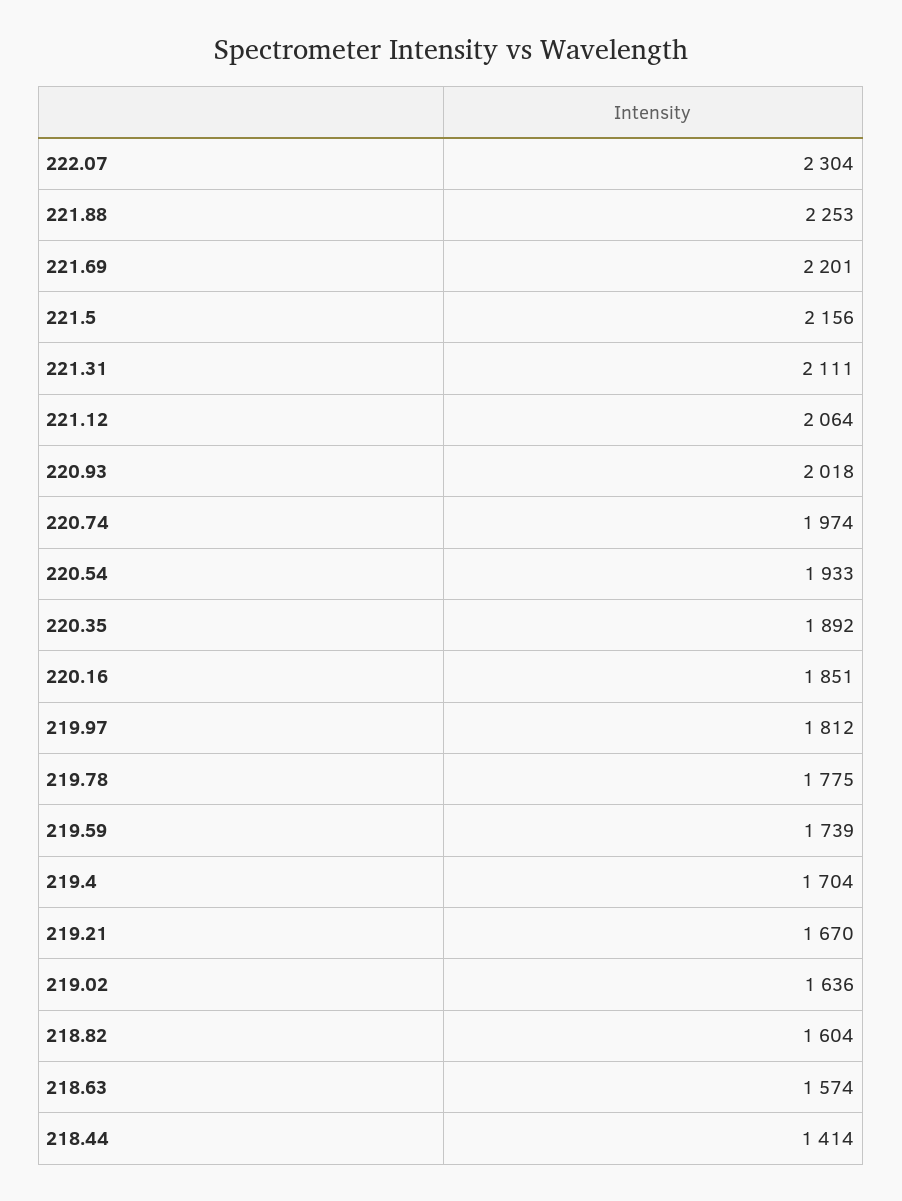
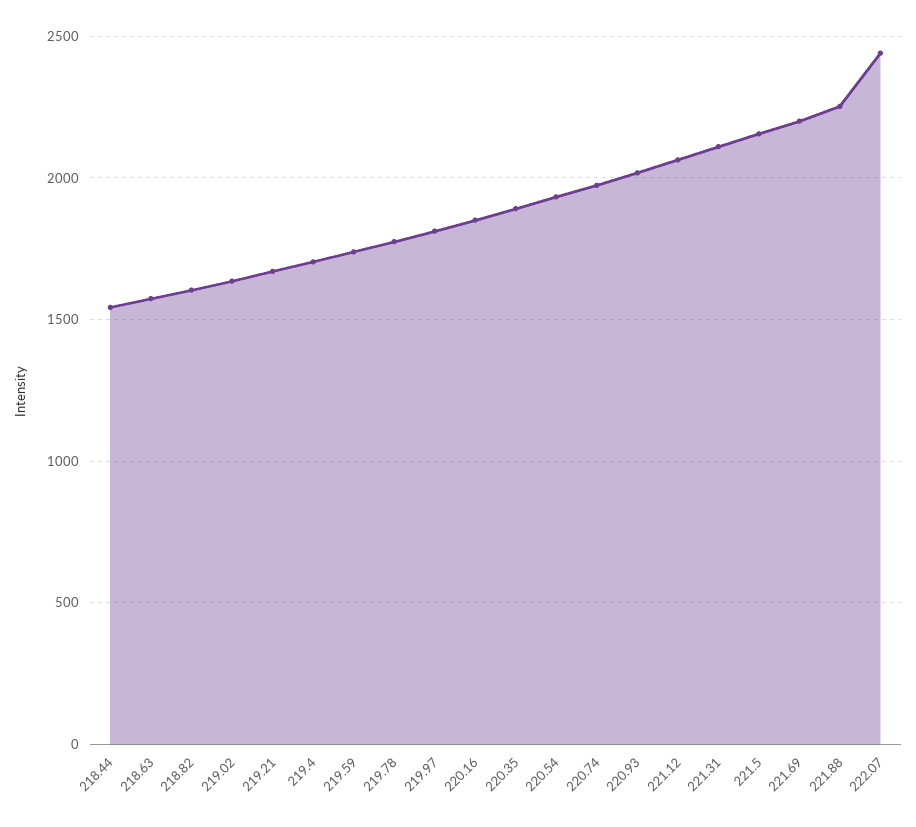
  {
-   "222.07": 2304,
+   "222.07": 2450,
    "221.88": 2253,
    "221.69": 2201,
    "221.5": 2156,
    "221.31": 2111,
    "221.12": 2064,
    "220.93": 2018,
    "220.74": 1974,
    "220.54": 1933,
    "220.35": 1892,
    "220.16": 1851,
    "219.97": 1812,
    "219.78": 1775,
    "219.59": 1739,
    "219.4": 1704,
    "219.21": 1670,
    "219.02": 1636,
    "218.82": 1604,
    "218.63": 1574,
-   "218.44": 1414
+   "218.44": 1550
  }

